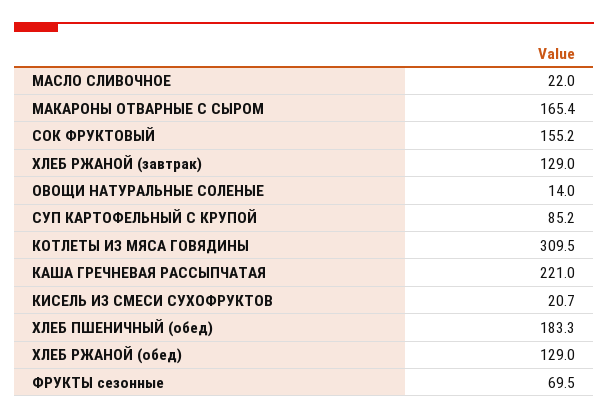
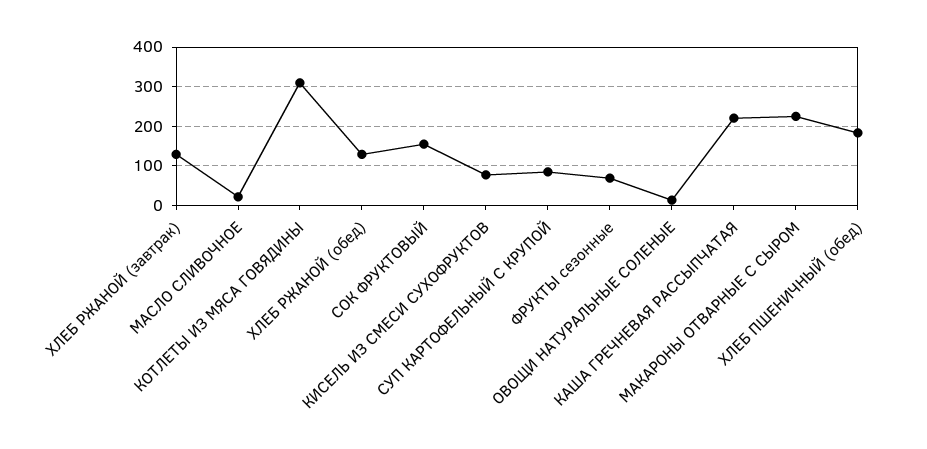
  {
    "МАСЛО СЛИВОЧНОЕ": 22,
-   "МАКАРОНЫ ОТВАРНЫЕ С СЫРОМ": 165.4,
+   "МАКАРОНЫ ОТВАРНЫЕ С СЫРОМ": 220,
    "СОК ФРУКТОВЫЙ": 155.2,
    "ХЛЕБ РЖАНОЙ (завтрак)": 129,
    "ОВОЩИ НАТУРАЛЬНЫЕ СОЛЕНЫЕ": 14,
    "СУП КАРТОФЕЛЬНЫЙ С КРУПОЙ": 85.2,
    "КОТЛЕТЫ ИЗ МЯСА ГОВЯДИНЫ": 309.5,
    "КАША ГРЕЧНЕВАЯ РАССЫПЧАТАЯ": 221,
-   "КИСЕЛЬ ИЗ СМЕСИ СУХОФРУКТОВ": 20.7,
+   "КИСЕЛЬ ИЗ СМЕСИ СУХОФРУКТОВ": 80,
    "ХЛЕБ ПШЕНИЧНЫЙ (обед)": 183.3,
    "ХЛЕБ РЖАНОЙ (обед)": 129,
    "ФРУКТЫ сезонные": 69.5
  }

